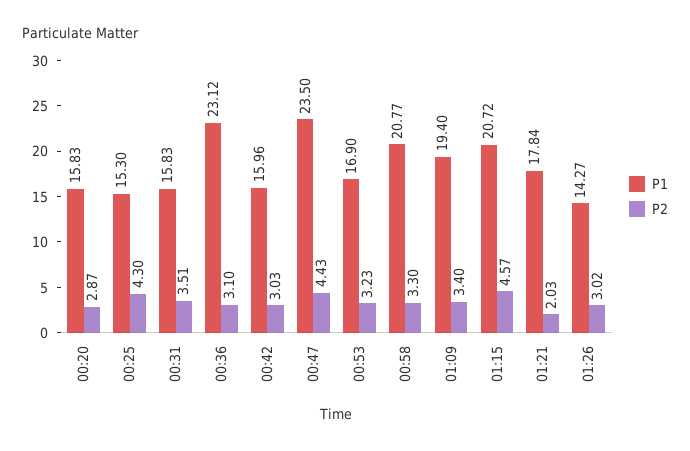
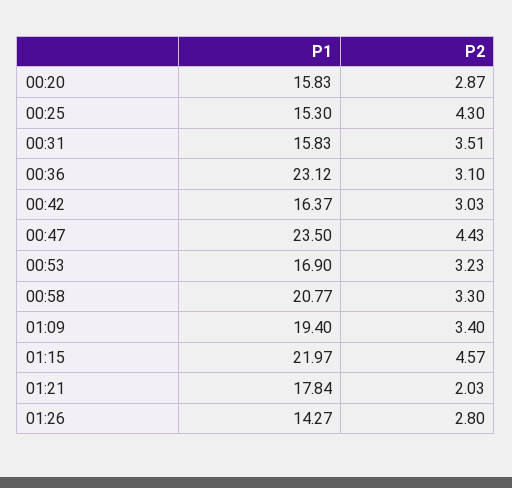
  {
    "P1": {
      "00:20": 15.83,
      "00:25": 15.3,
      "00:31": 15.83,
      "00:36": 23.12,
-     "00:42": 15.96,
+     "00:42": 16.37,
      "00:47": 23.5,
      "00:53": 16.9,
      "00:58": 20.77,
      "01:09": 19.4,
-     "01:15": 20.72,
+     "01:15": 21.97,
      "01:21": 17.84,
      "01:26": 14.27
    },
    "P2": {
      "00:20": 2.87,
      "00:25": 4.3,
      "00:31": 3.51,
      "00:36": 3.1,
      "00:42": 3.03,
      "00:47": 4.43,
      "00:53": 3.23,
      "00:58": 3.3,
      "01:09": 3.4,
      "01:15": 4.57,
      "01:21": 2.03,
-     "01:26": 3.02
+     "01:26": 2.8
    }
  }

